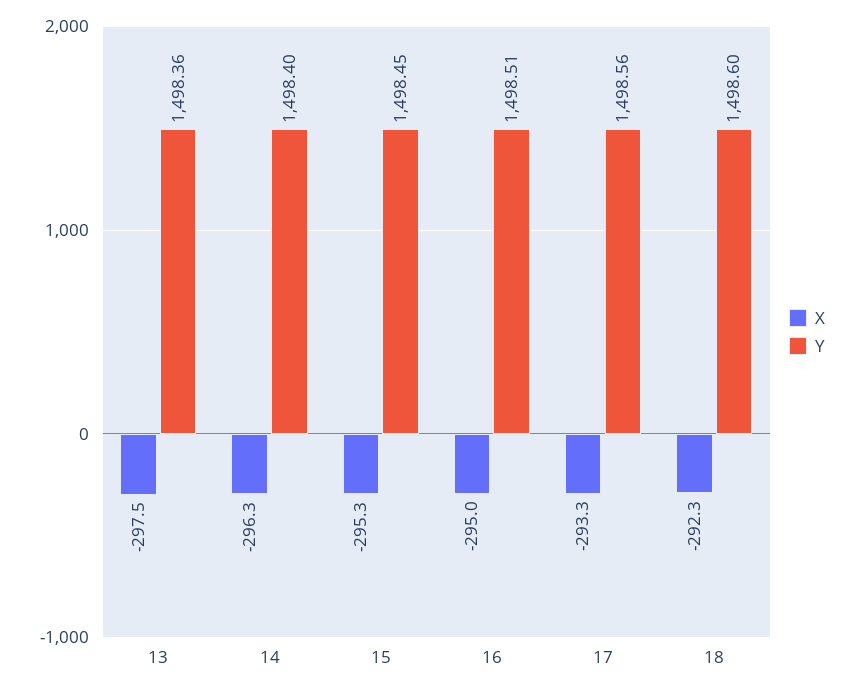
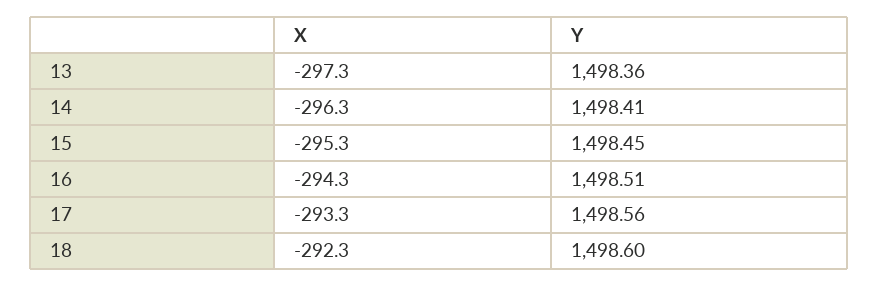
  {
    "X": {
-     "13": -297.5,
+     "13": -297.3,
      "14": -296.3,
      "15": -295.3,
-     "16": -295,
+     "16": -294.3,
      "17": -293.3,
      "18": -292.3
    },
    "Y": {
      "13": 1498.36,
-     "14": 1498.4,
+     "14": 1498.41,
      "15": 1498.45,
      "16": 1498.51,
      "17": 1498.56,
      "18": 1498.6
    }
  }

